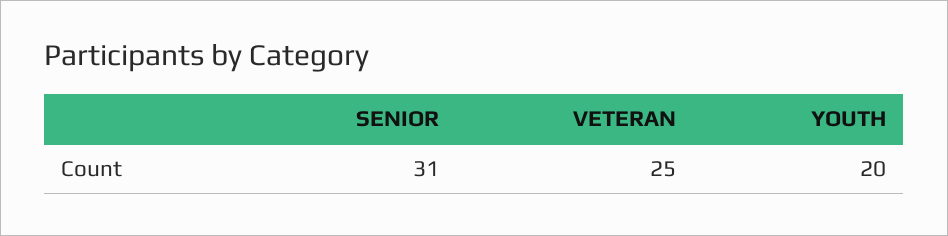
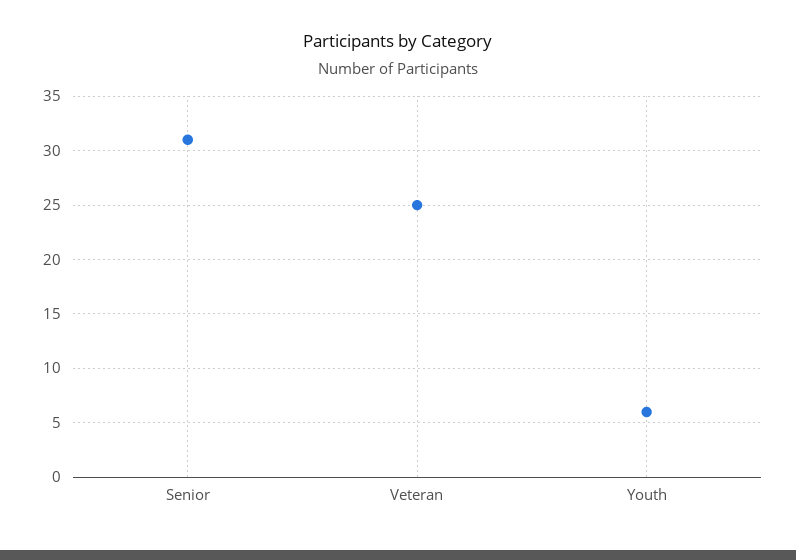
  {
    "SENIOR": 31,
    "VETERAN": 25,
-   "YOUTH": 20
+   "YOUTH": 6
  }

